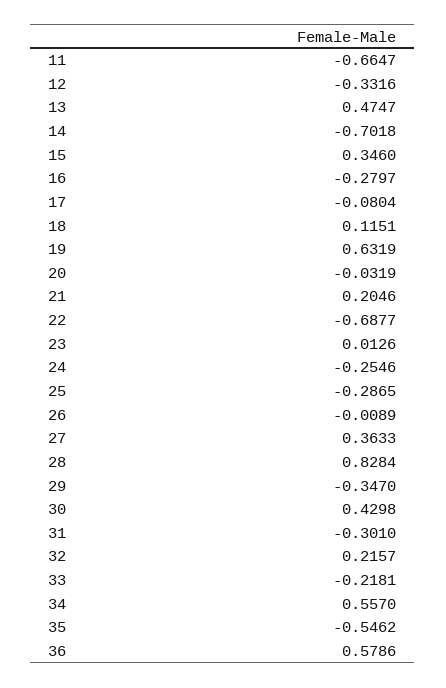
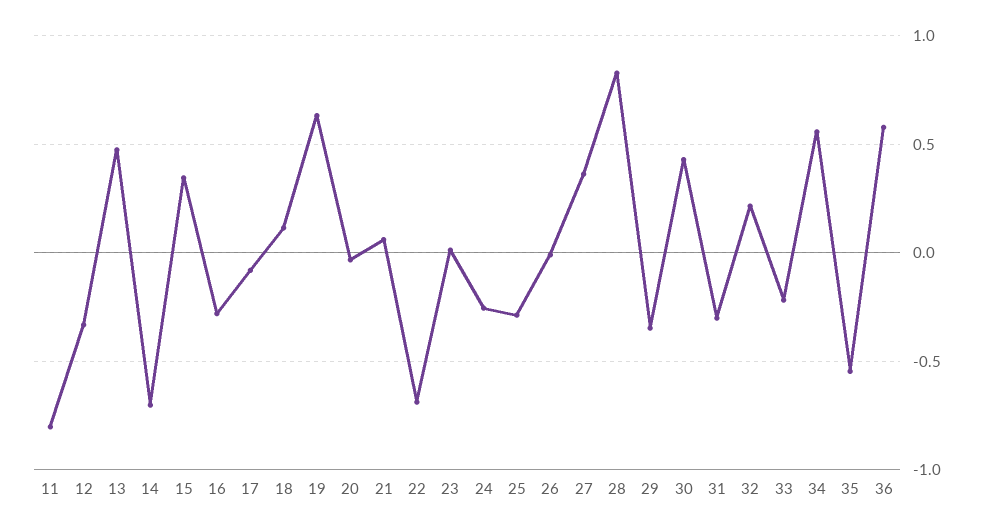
  {
-   "11": -0.6647,
+   "11": -0.8,
    "12": -0.3316,
    "13": 0.4747,
    "14": -0.7018,
    "15": 0.346,
    "16": -0.2797,
    "17": -0.0804,
    "18": 0.1151,
    "19": 0.6319,
    "20": -0.0319,
-   "21": 0.2046,
+   "21": 0.05,
    "22": -0.6877,
    "23": 0.0126,
    "24": -0.2546,
    "25": -0.2865,
    "26": -0.0089,
    "27": 0.3633,
    "28": 0.8284,
    "29": -0.347,
    "30": 0.4298,
    "31": -0.301,
    "32": 0.2157,
    "33": -0.2181,
    "34": 0.557,
    "35": -0.5462,
    "36": 0.5786
  }

